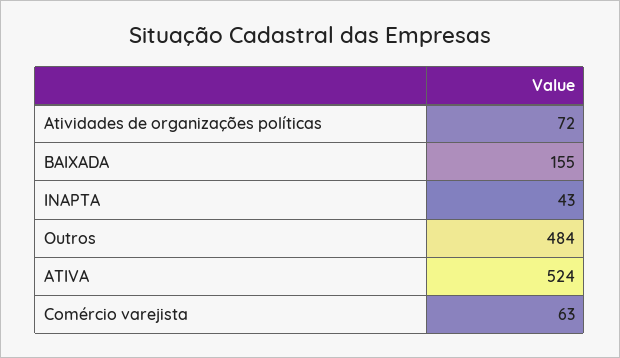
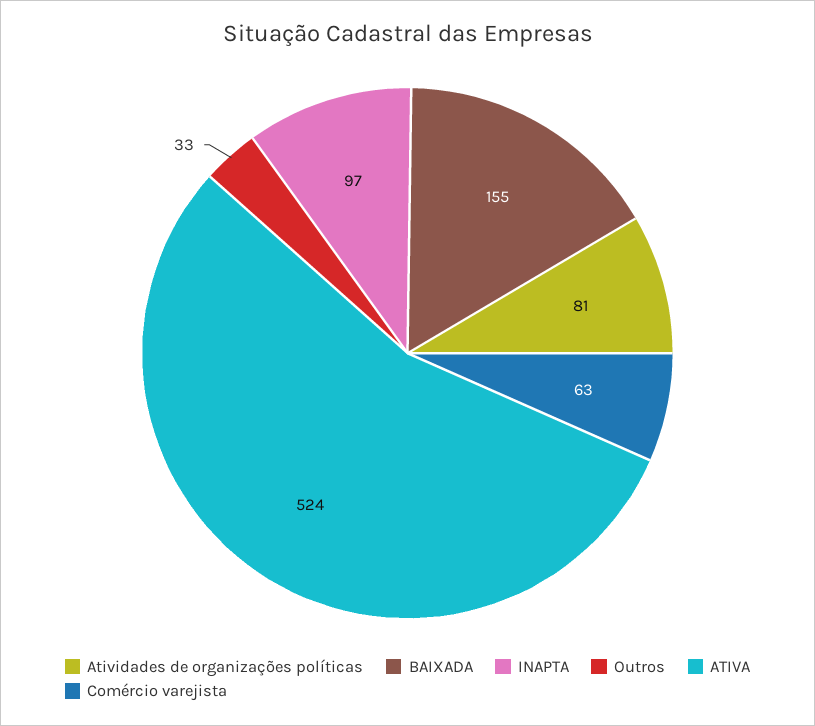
  {
-   "Atividades de organizações políticas": 72,
+   "Atividades de organizações políticas": 81,
    "BAIXADA": 155,
-   "INAPTA": 43,
+   "INAPTA": 97,
-   "Outros": 484,
+   "Outros": 33,
    "ATIVA": 524,
    "Comércio varejista": 63
  }

